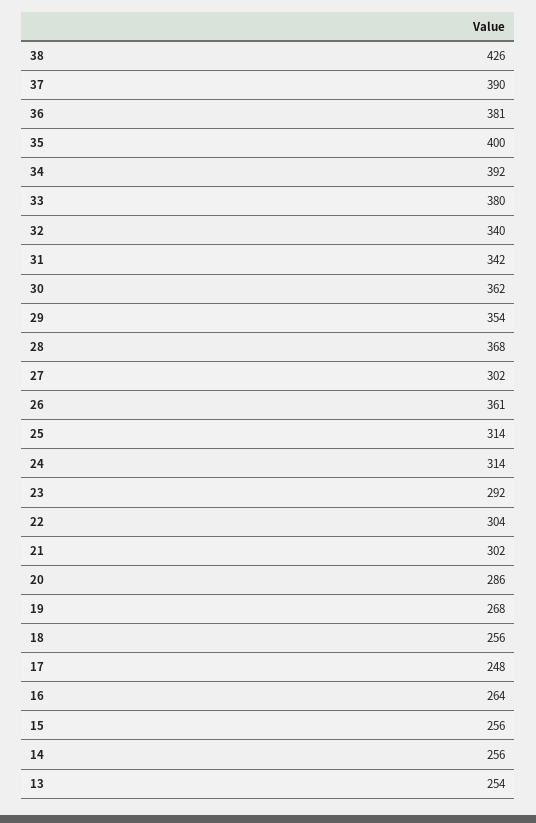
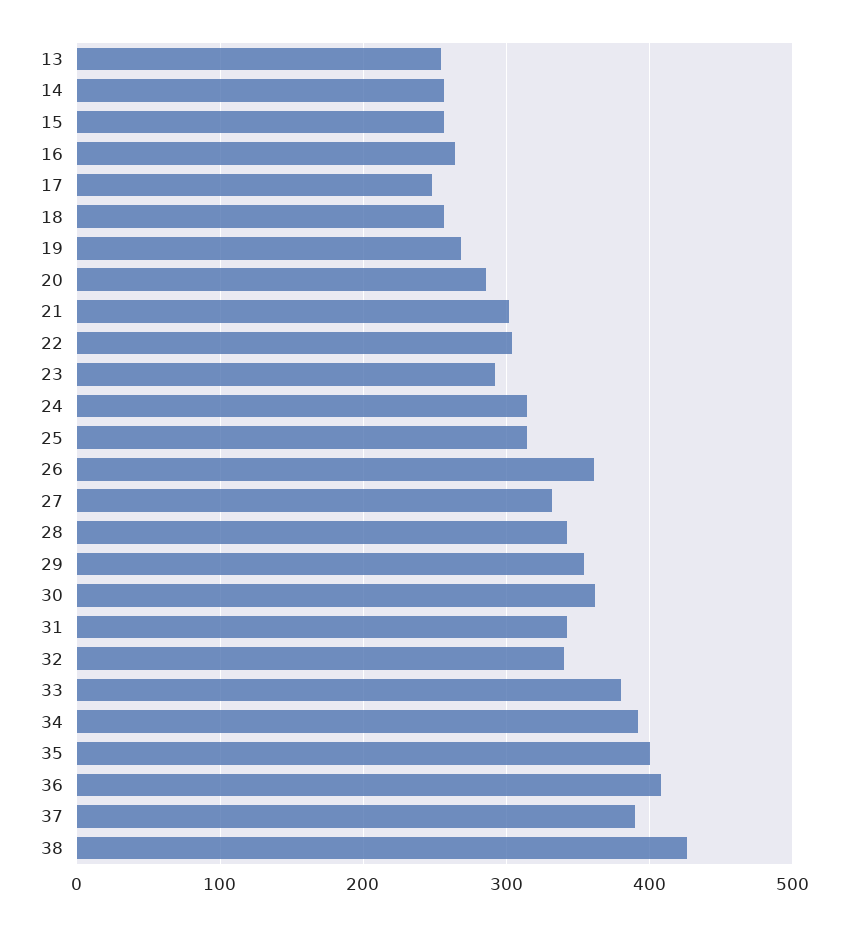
  {
    "38": 426,
    "37": 390,
-   "36": 381,
+   "36": 410,
    "35": 400,
    "34": 392,
    "33": 380,
    "32": 340,
    "31": 342,
    "30": 362,
    "29": 354,
-   "28": 368,
+   "28": 340,
-   "27": 302,
+   "27": 330,
    "26": 361,
    "25": 314,
    "24": 314,
    "23": 292,
    "22": 304,
    "21": 302,
    "20": 286,
    "19": 268,
    "18": 256,
    "17": 248,
    "16": 264,
    "15": 256,
    "14": 256,
    "13": 254
  }

